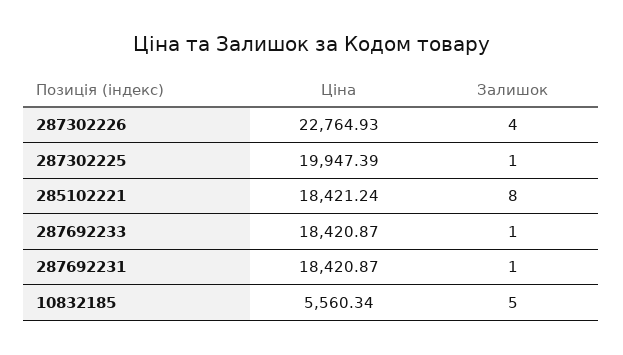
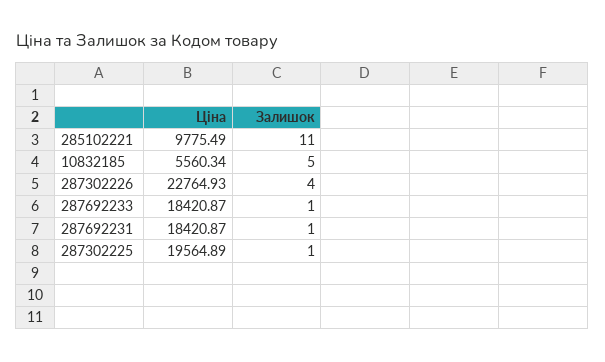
  {
    "Ціна": {
      "287302226": 22764.93,
-     "287302225": 19947.39,
+     "287302225": 19564.89,
-     "285102221": 18421.24,
+     "285102221": 9775.49,
      "287692233": 18420.87,
      "287692231": 18420.87,
      "10832185": 5560.34
    },
    "Залишок": {
      "287302226": 4,
      "287302225": 1,
-     "285102221": 8,
+     "285102221": 11,
      "287692233": 1,
      "287692231": 1,
      "10832185": 5
    }
  }

